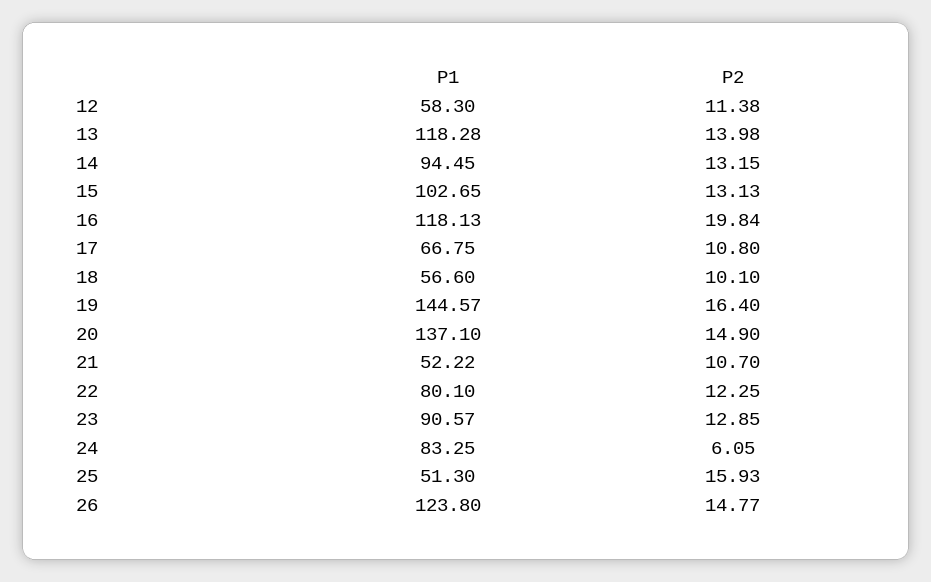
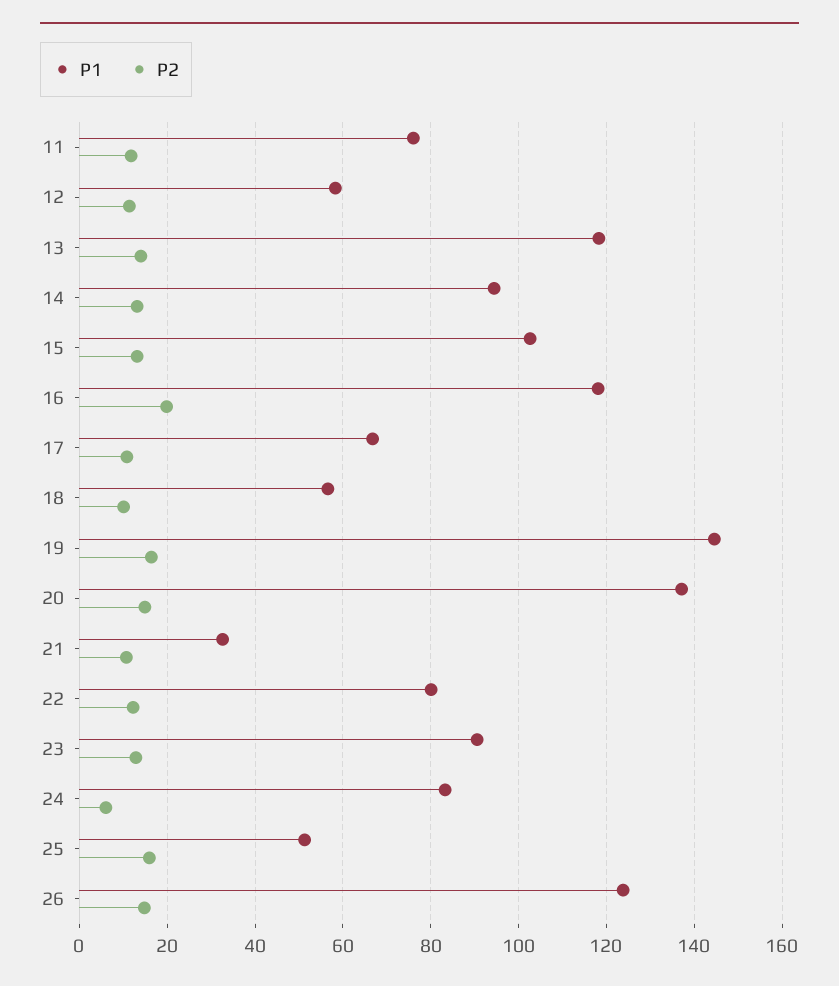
  {
    "P1": {
      "12": 58.3,
      "13": 118.28,
      "14": 94.45,
      "15": 102.65,
      "16": 118.13,
      "17": 66.75,
      "18": 56.6,
      "19": 144.57,
      "20": 137.1,
-     "21": 52.22,
+     "21": 32,
      "22": 80.1,
      "23": 90.57,
      "24": 83.25,
      "25": 51.3,
-     "26": 123.8
+     "26": 123.8,
+     "11": 76
    },
    "P2": {
      "12": 11.38,
      "13": 13.98,
      "14": 13.15,
      "15": 13.13,
      "16": 19.84,
      "17": 10.8,
      "18": 10.1,
      "19": 16.4,
      "20": 14.9,
      "21": 10.7,
      "22": 12.25,
      "23": 12.85,
      "24": 6.05,
      "25": 15.93,
-     "26": 14.77
+     "26": 14.77,
+     "11": 12
    }
  }

